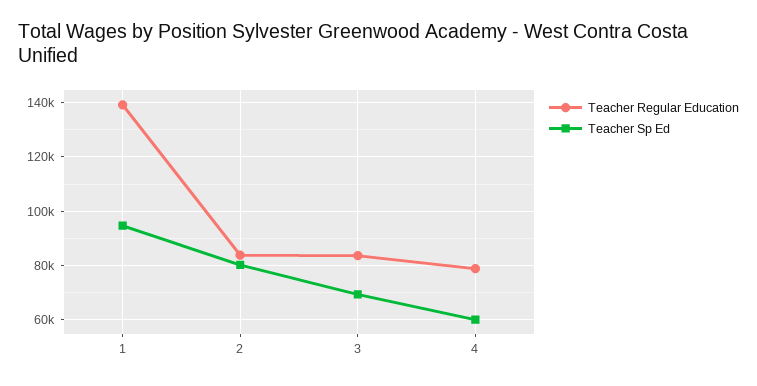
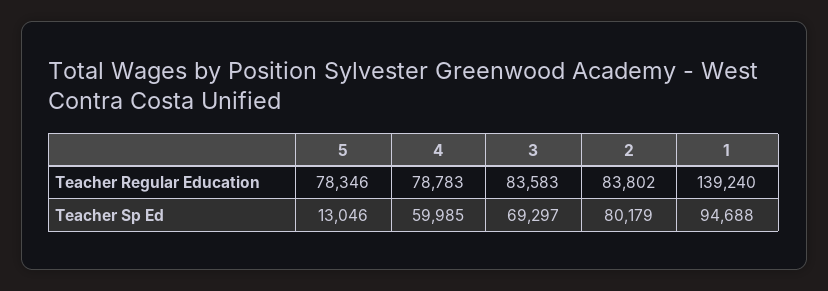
  {
    "Teacher Regular Education": {
      "1": 139240,
      "2": 83802,
      "3": 83583,
-     "4": 78783
+     "4": 78783,
+     "5": 78346
    },
    "Teacher Sp Ed": {
      "1": 94688,
      "2": 80179,
      "3": 69297,
-     "4": 59985
+     "4": 59985,
+     "5": 13046
    }
  }

